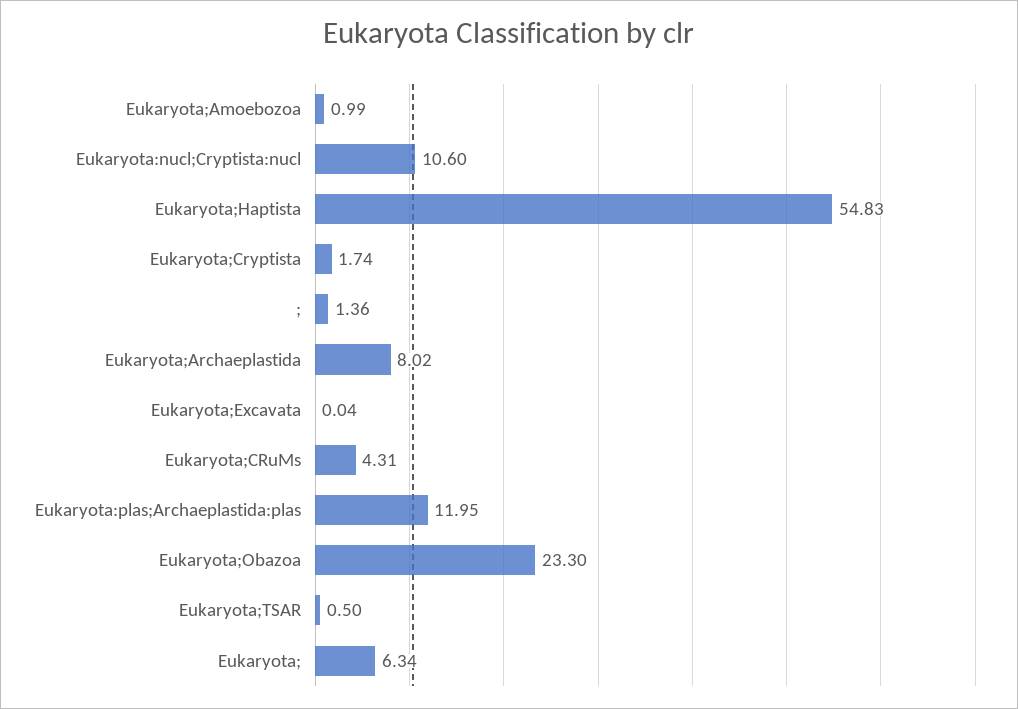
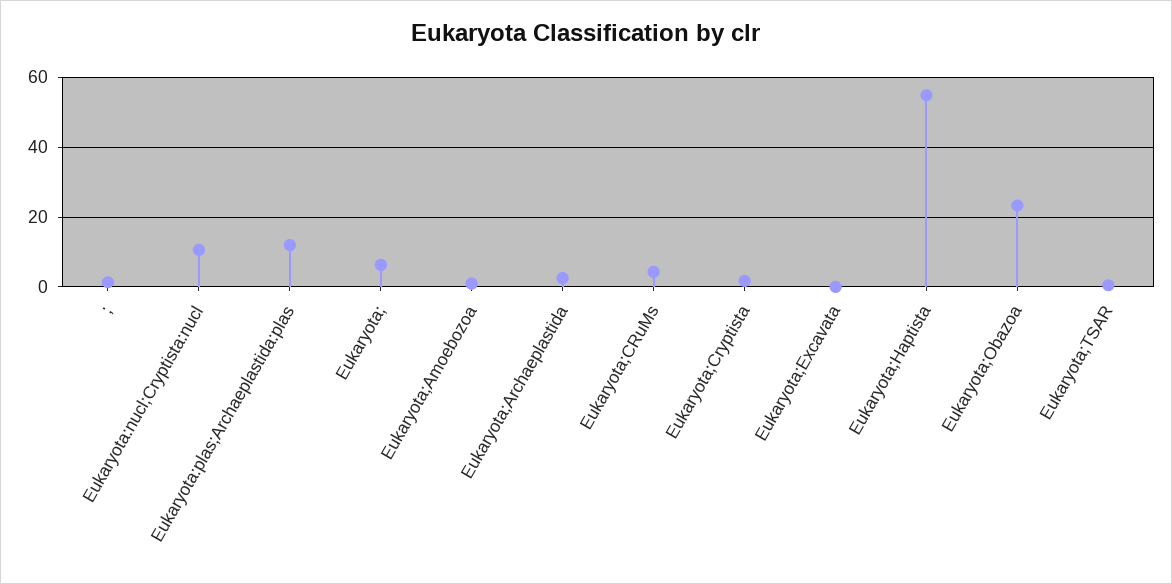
  {
    "Eukaryota;Amoebozoa": 0.99,
    "Eukaryota:nucl;Cryptista:nucl": 10.6,
    "Eukaryota;Haptista": 54.83,
    "Eukaryota;Cryptista": 1.74,
    ";": 1.36,
-   "Eukaryota;Archaeplastida": 8.02,
+   "Eukaryota;Archaeplastida": 2,
    "Eukaryota;Excavata": 0.04,
    "Eukaryota;CRuMs": 4.31,
    "Eukaryota:plas;Archaeplastida:plas": 11.95,
    "Eukaryota;Obazoa": 23.3,
    "Eukaryota;TSAR": 0.5,
    "Eukaryota;": 6.34
  }

